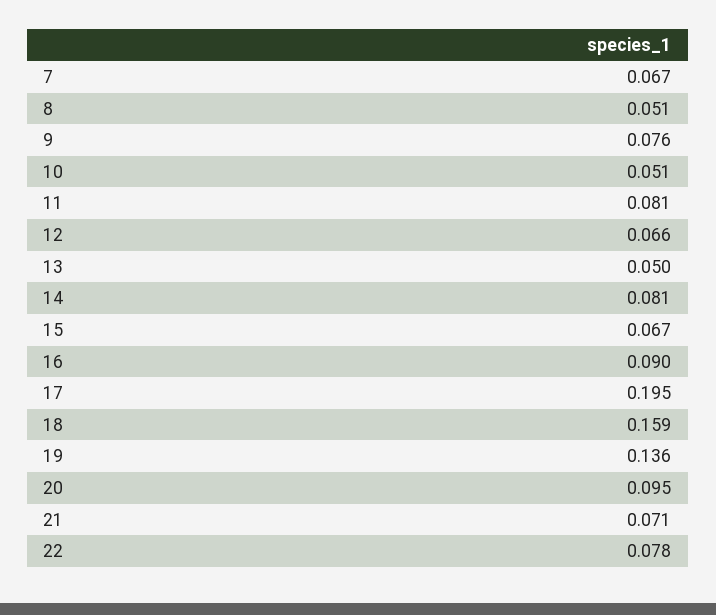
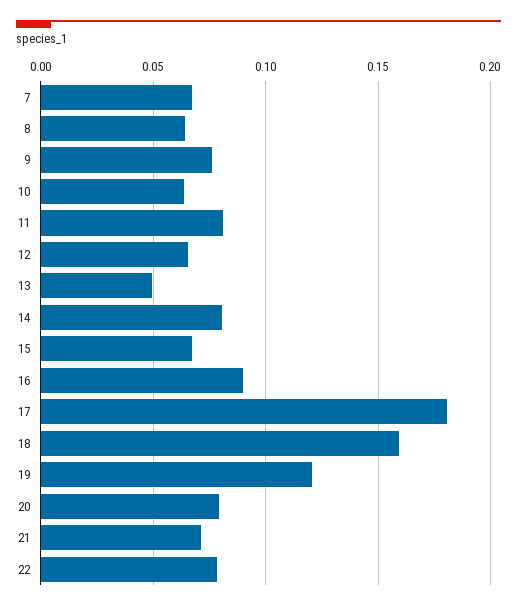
  {
    "7": 0.067,
-   "8": 0.051,
+   "8": 0.065,
    "9": 0.076,
-   "10": 0.051,
+   "10": 0.065,
    "11": 0.081,
    "12": 0.066,
    "13": 0.05,
    "14": 0.081,
    "15": 0.067,
    "16": 0.09,
-   "17": 0.195,
+   "17": 0.18,
    "18": 0.159,
-   "19": 0.136,
+   "19": 0.12,
-   "20": 0.095,
+   "20": 0.08,
    "21": 0.071,
    "22": 0.078
  }

